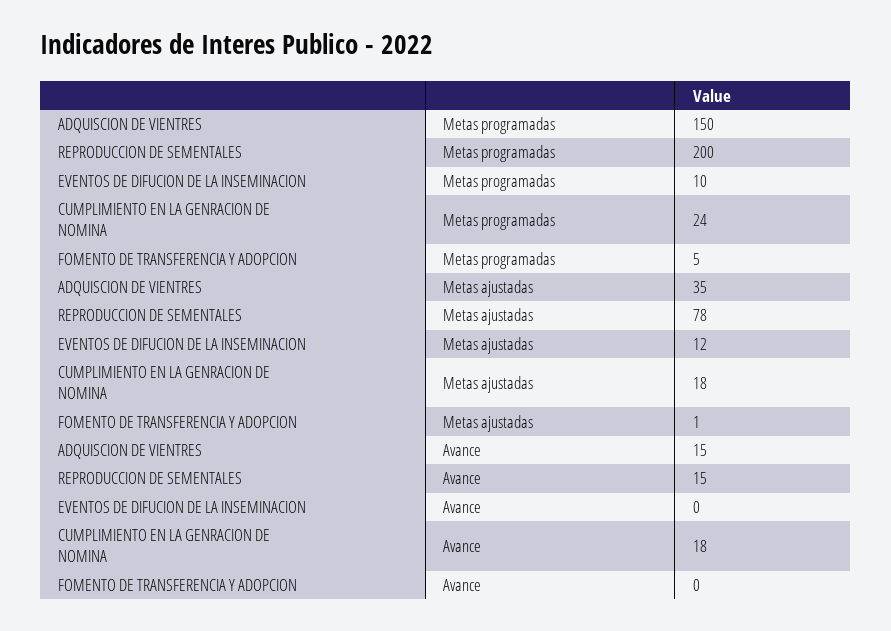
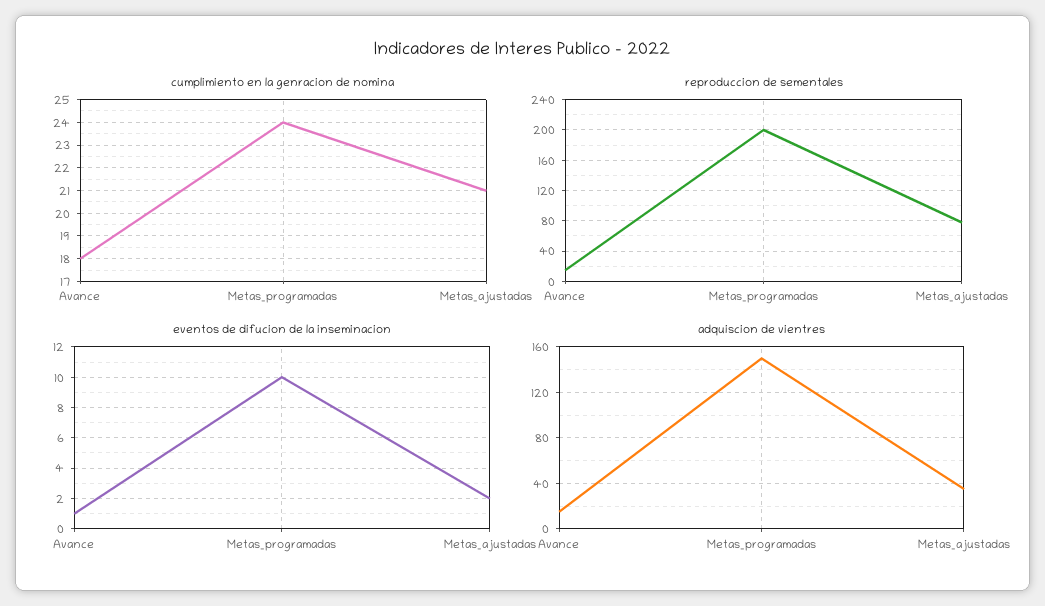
  {
    "ADQUISCION DE VIENTRES": {
      "Metas programadas": 150,
      "Metas ajustadas": 35,
      "Avance": 15
    },
    "REPRODUCCION DE SEMENTALES": {
      "Metas programadas": 200,
      "Metas ajustadas": 78,
      "Avance": 15
    },
    "EVENTOS DE DIFUCION DE LA INSEMINACION": {
      "Metas programadas": 10,
-     "Metas ajustadas": 12,
+     "Metas ajustadas": 2,
-     "Avance": 0
+     "Avance": 1
    },
    "CUMPLIMIENTO EN LA GENRACION DE NOMINA": {
      "Metas programadas": 24,
-     "Metas ajustadas": 18,
+     "Metas ajustadas": 21,
      "Avance": 18
-   },
+   }
-   "FOMENTO DE TRANSFERENCIA Y ADOPCION": {
-     "Metas programadas": 5,
-     "Metas ajustadas": 1,
-     "Avance": 0
-   }
  }

